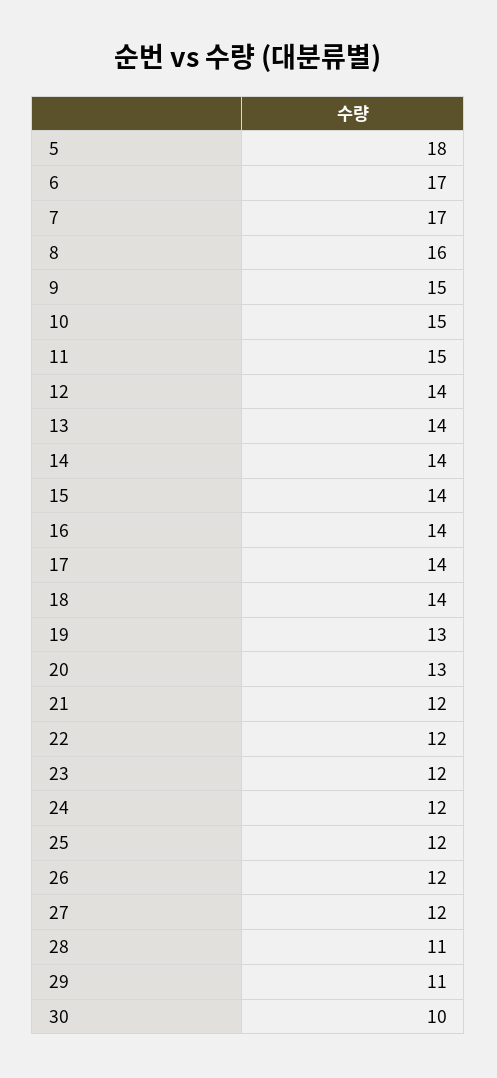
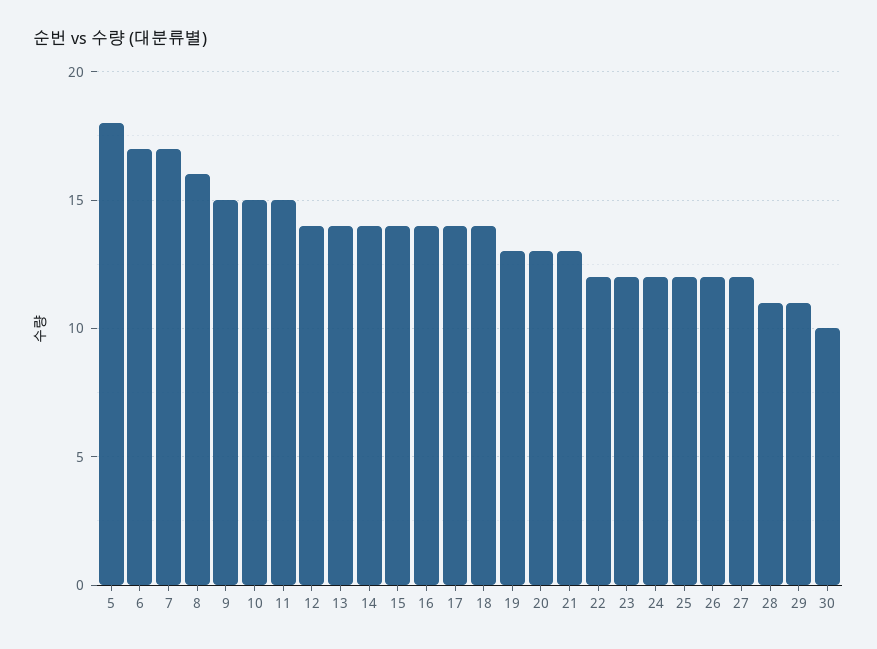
  {
    "5": 18,
    "6": 17,
    "7": 17,
    "8": 16,
    "9": 15,
    "10": 15,
    "11": 15,
    "12": 14,
    "13": 14,
    "14": 14,
    "15": 14,
    "16": 14,
    "17": 14,
    "18": 14,
    "19": 13,
    "20": 13,
-   "21": 12,
+   "21": 13,
    "22": 12,
    "23": 12,
    "24": 12,
    "25": 12,
    "26": 12,
    "27": 12,
    "28": 11,
    "29": 11,
    "30": 10
  }

